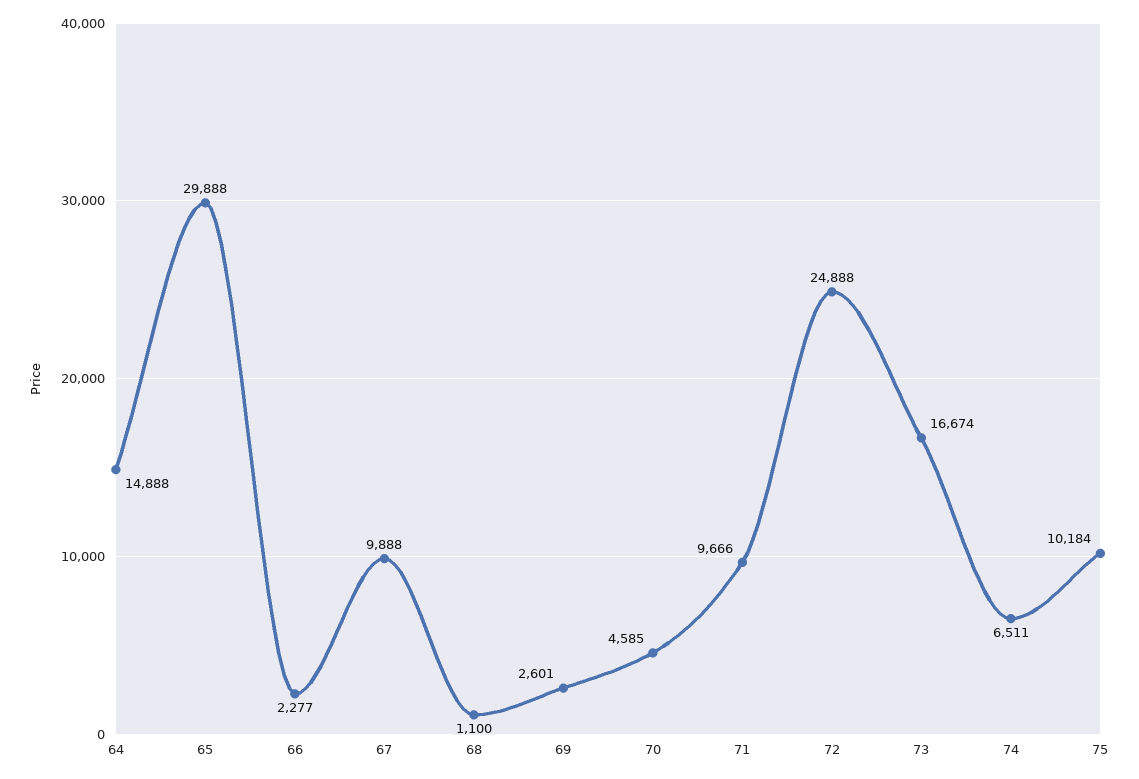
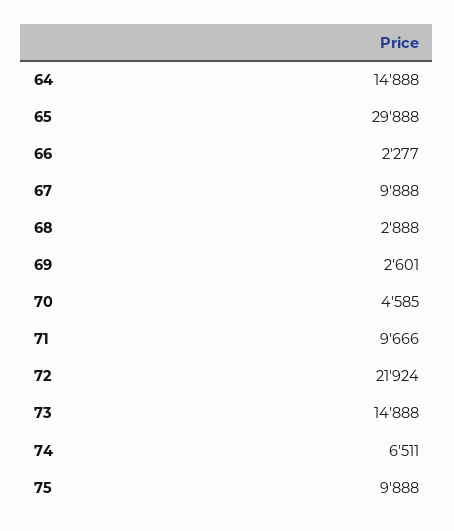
  {
    "64": 14888,
    "65": 29888,
    "66": 2277,
    "67": 9888,
-   "68": 1100,
+   "68": 2888,
    "69": 2601,
    "70": 4585,
    "71": 9666,
-   "72": 24888,
+   "72": 21924,
-   "73": 16674,
+   "73": 14888,
    "74": 6511,
-   "75": 10184
+   "75": 9888
  }

